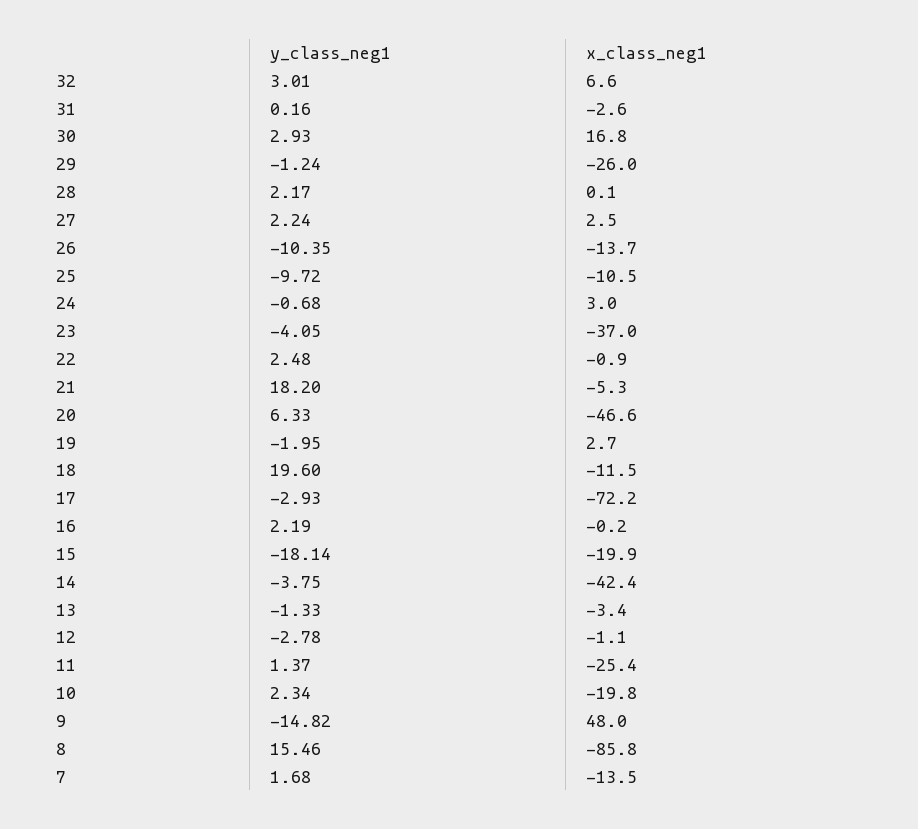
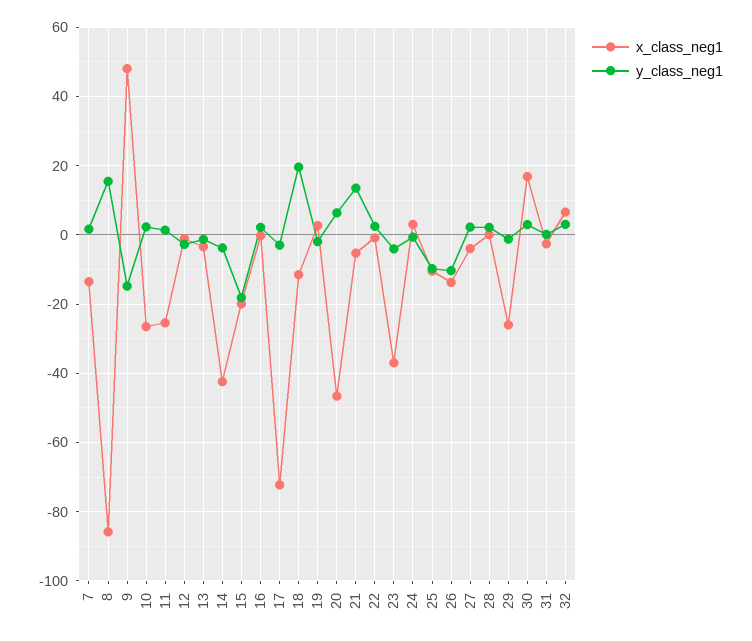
  {
    "y_class_neg1": {
      "32": 3.01,
      "31": 0.16,
      "30": 2.93,
      "29": -1.24,
      "28": 2.17,
      "27": 2.24,
      "26": -10.35,
      "25": -9.72,
      "24": -0.68,
      "23": -4.05,
      "22": 2.48,
-     "21": 18.2,
+     "21": 14,
      "20": 6.33,
      "19": -1.95,
      "18": 19.6,
      "17": -2.93,
      "16": 2.19,
      "15": -18.14,
      "14": -3.75,
      "13": -1.33,
      "12": -2.78,
      "11": 1.37,
      "10": 2.34,
      "9": -14.82,
      "8": 15.46,
      "7": 1.68
    },
    "x_class_neg1": {
      "32": 6.6,
      "31": -2.6,
      "30": 16.8,
      "29": -26,
      "28": 0.1,
-     "27": 2.5,
+     "27": -4,
      "26": -13.7,
      "25": -10.5,
      "24": 3,
      "23": -37,
      "22": -0.9,
      "21": -5.3,
      "20": -46.6,
      "19": 2.7,
      "18": -11.5,
      "17": -72.2,
      "16": -0.2,
      "15": -19.9,
      "14": -42.4,
      "13": -3.4,
      "12": -1.1,
      "11": -25.4,
-     "10": -19.8,
+     "10": -26,
      "9": 48,
      "8": -85.8,
      "7": -13.5
    }
  }

